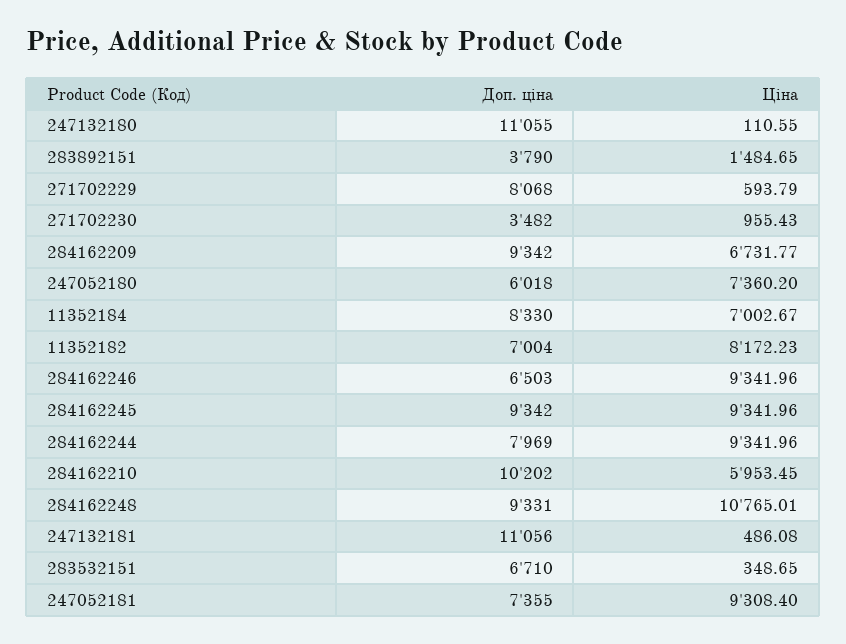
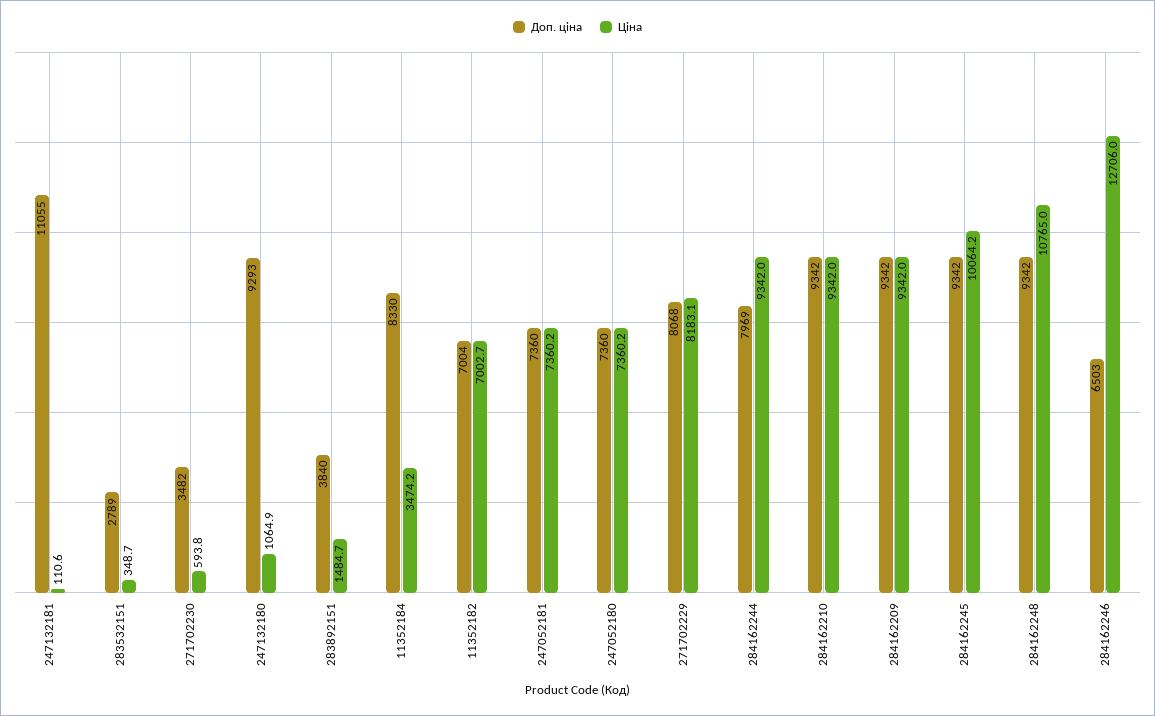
  {
    "Доп. ціна": {
-     "247132180": 11055,
+     "247132180": 9293,
-     "283892151": 3790,
+     "283892151": 3840,
      "271702229": 8068,
      "271702230": 3482,
      "284162209": 9342,
-     "247052180": 6018,
+     "247052180": 7360,
      "11352184": 8330,
      "11352182": 7004,
      "284162246": 6503,
      "284162245": 9342,
      "284162244": 7969,
-     "284162210": 10202,
+     "284162210": 9342,
-     "284162248": 9331,
+     "284162248": 9342,
-     "247132181": 11056,
+     "247132181": 11055,
-     "283532151": 6710,
+     "283532151": 2789,
-     "247052181": 7355
+     "247052181": 7360
    },
    "Ціна": {
-     "247132180": 110.55,
+     "247132180": 1064.9,
      "283892151": 1484.65,
-     "271702229": 593.79,
+     "271702229": 8183.1,
-     "271702230": 955.43,
+     "271702230": 593.8,
-     "284162209": 6731.77,
+     "284162209": 9342,
      "247052180": 7360.2,
-     "11352184": 7002.67,
+     "11352184": 3474.2,
-     "11352182": 8172.23,
+     "11352182": 7002.7,
-     "284162246": 9341.96,
+     "284162246": 12706,
-     "284162245": 9341.96,
+     "284162245": 10064.2,
      "284162244": 9341.96,
-     "284162210": 5953.45,
+     "284162210": 9342,
      "284162248": 10765.01,
-     "247132181": 486.08,
+     "247132181": 110.6,
      "283532151": 348.65,
-     "247052181": 9308.4
+     "247052181": 7360.2
    }
  }

